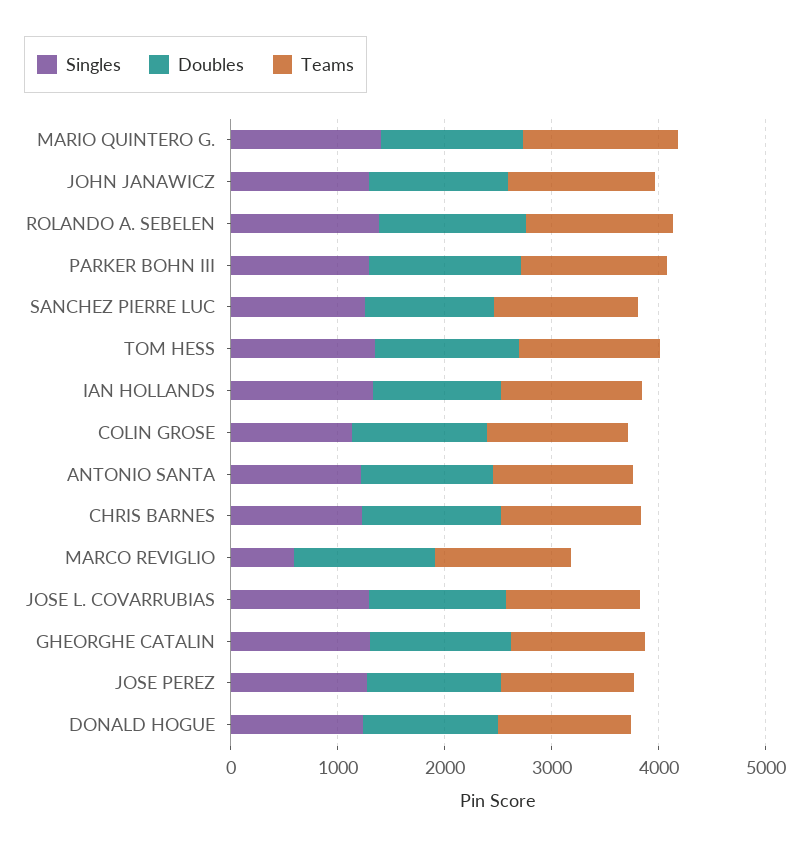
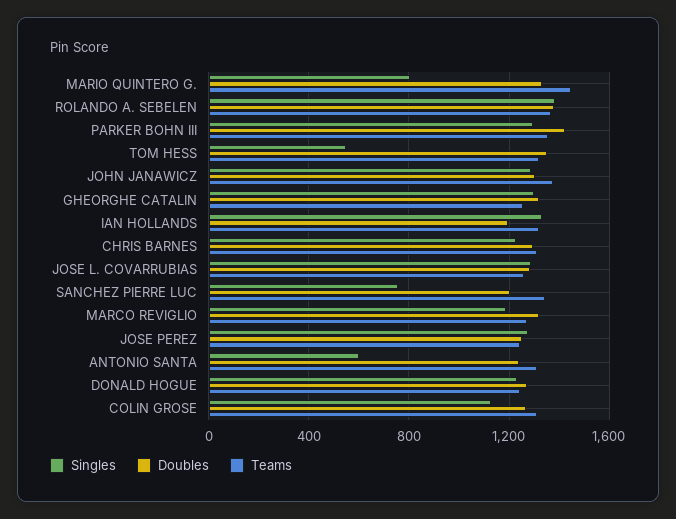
  {
    "Singles": {
-     "MARIO QUINTERO G.": 1400,
+     "MARIO QUINTERO G.": 800,
      "JOHN JANAWICZ": 1300,
      "ROLANDO A. SEBELEN": 1400,
      "PARKER BOHN III": 1300,
-     "SANCHEZ PIERRE LUC": 1200,
+     "SANCHEZ PIERRE LUC": 750,
-     "TOM HESS": 1400,
+     "TOM HESS": 550,
      "IAN HOLLANDS": 1350,
      "COLIN GROSE": 1150,
-     "ANTONIO SANTA": 1200,
+     "ANTONIO SANTA": 600,
      "CHRIS BARNES": 1250,
-     "MARCO REVIGLIO": 600,
+     "MARCO REVIGLIO": 1200,
      "JOSE L. COVARRUBIAS": 1300,
      "GHEORGHE CATALIN": 1300,
      "JOSE PEREZ": 1250,
      "DONALD HOGUE": 1250
    },
    "Doubles": {
      "MARIO QUINTERO G.": 1350,
      "JOHN JANAWICZ": 1300,
      "ROLANDO A. SEBELEN": 1400,
      "PARKER BOHN III": 1400,
      "SANCHEZ PIERRE LUC": 1200,
      "TOM HESS": 1350,
      "IAN HOLLANDS": 1200,
      "COLIN GROSE": 1250,
      "ANTONIO SANTA": 1250,
      "CHRIS BARNES": 1300,
      "MARCO REVIGLIO": 1300,
      "JOSE L. COVARRUBIAS": 1300,
      "GHEORGHE CATALIN": 1300,
      "JOSE PEREZ": 1250,
      "DONALD HOGUE": 1250
    },
    "Teams": {
      "MARIO QUINTERO G.": 1450,
      "JOHN JANAWICZ": 1400,
      "ROLANDO A. SEBELEN": 1350,
      "PARKER BOHN III": 1350,
      "SANCHEZ PIERRE LUC": 1350,
      "TOM HESS": 1300,
      "IAN HOLLANDS": 1300,
      "COLIN GROSE": 1300,
      "ANTONIO SANTA": 1300,
      "CHRIS BARNES": 1300,
      "MARCO REVIGLIO": 1250,
      "JOSE L. COVARRUBIAS": 1250,
      "GHEORGHE CATALIN": 1250,
      "JOSE PEREZ": 1250,
      "DONALD HOGUE": 1250
    }
  }

